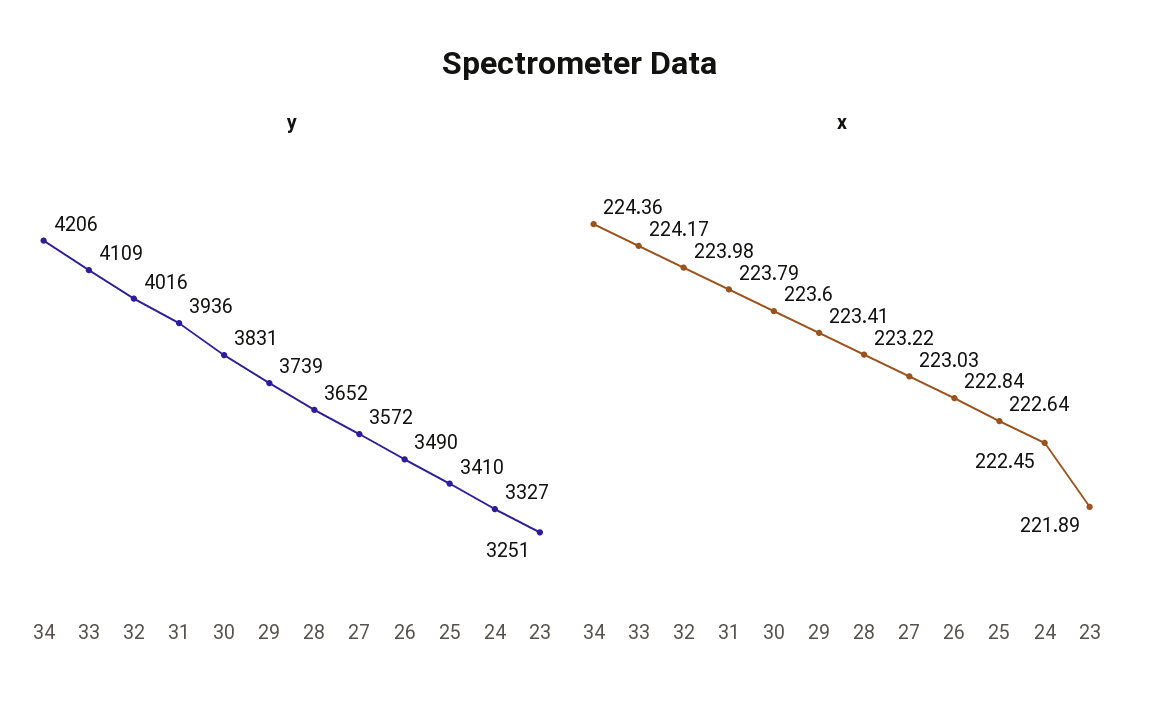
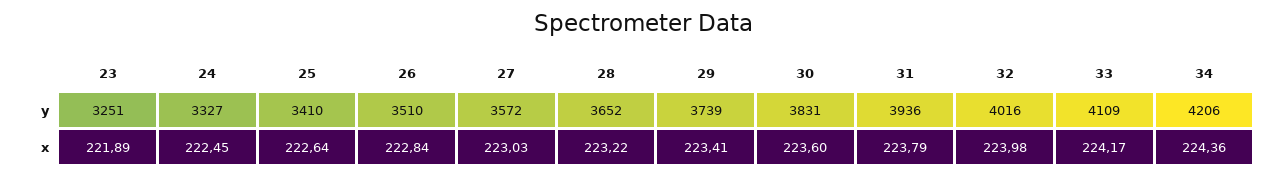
  {
    "y": {
      "34": 4206,
      "33": 4109,
      "32": 4016,
      "31": 3936,
      "30": 3831,
      "29": 3739,
      "28": 3652,
      "27": 3572,
-     "26": 3490,
+     "26": 3510,
      "25": 3410,
      "24": 3327,
      "23": 3251
    },
    "x": {
      "34": 224.36,
      "33": 224.17,
      "32": 223.98,
      "31": 223.79,
      "30": 223.6,
      "29": 223.41,
      "28": 223.22,
      "27": 223.03,
      "26": 222.84,
      "25": 222.64,
      "24": 222.45,
      "23": 221.89
    }
  }

